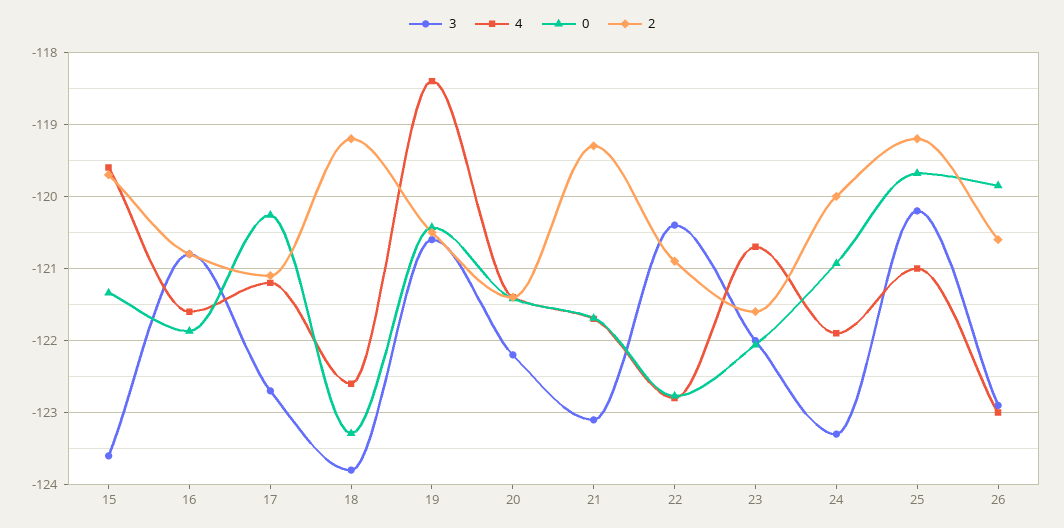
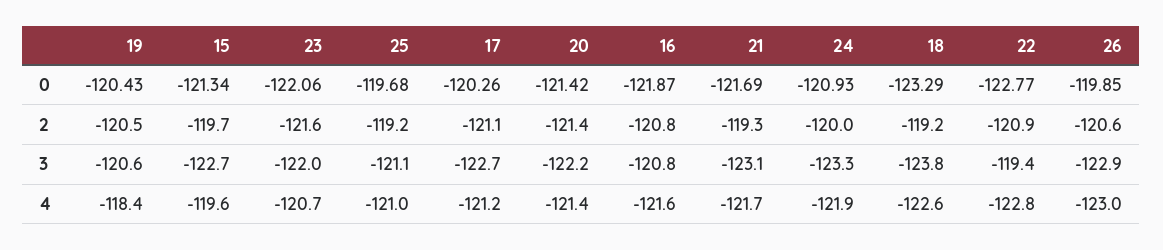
  {
    "3": {
-     "15": -123.6,
+     "15": -122.7,
      "16": -120.8,
      "17": -122.7,
      "18": -123.8,
      "19": -120.6,
      "20": -122.2,
      "21": -123.1,
-     "22": -120.4,
+     "22": -119.4,
      "23": -122,
      "24": -123.3,
-     "25": -120.2,
+     "25": -121.1,
      "26": -122.9
    },
    "4": {
      "15": -119.6,
      "16": -121.6,
      "17": -121.2,
      "18": -122.6,
      "19": -118.4,
      "20": -121.4,
      "21": -121.7,
      "22": -122.8,
      "23": -120.7,
      "24": -121.9,
      "25": -121,
      "26": -123
    },
    "0": {
      "15": -121.34,
      "16": -121.87,
      "17": -120.26,
      "18": -123.29,
      "19": -120.43,
      "20": -121.42,
      "21": -121.69,
      "22": -122.77,
      "23": -122.06,
      "24": -120.93,
      "25": -119.68,
      "26": -119.85
    },
    "2": {
      "15": -119.7,
      "16": -120.8,
      "17": -121.1,
      "18": -119.2,
      "19": -120.5,
      "20": -121.4,
      "21": -119.3,
      "22": -120.9,
      "23": -121.6,
      "24": -120,
      "25": -119.2,
      "26": -120.6
    }
  }

